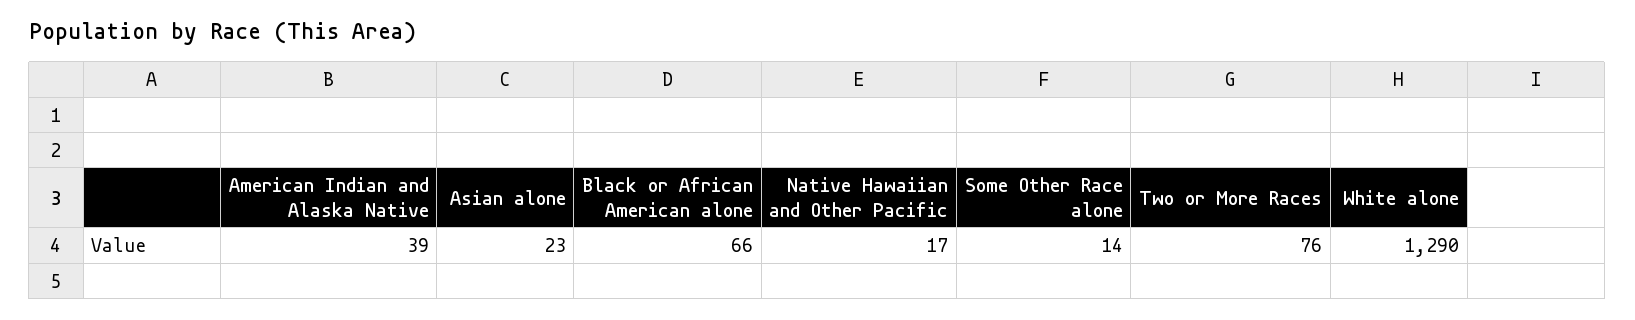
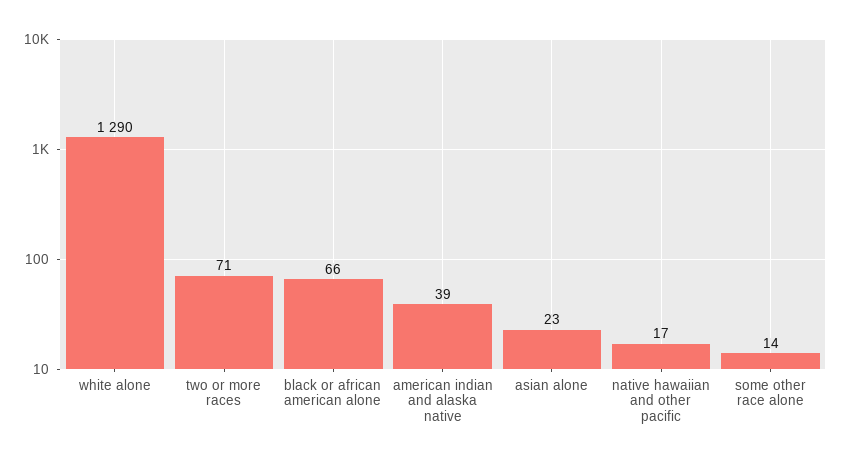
  {
    "American Indian and Alaska Native": 39,
    "Asian alone": 23,
    "Black or African American alone": 66,
    "Native Hawaiian and Other Pacific": 17,
    "Some Other Race alone": 14,
-   "Two or More Races": 76,
+   "Two or More Races": 71,
    "White alone": 1290
  }

